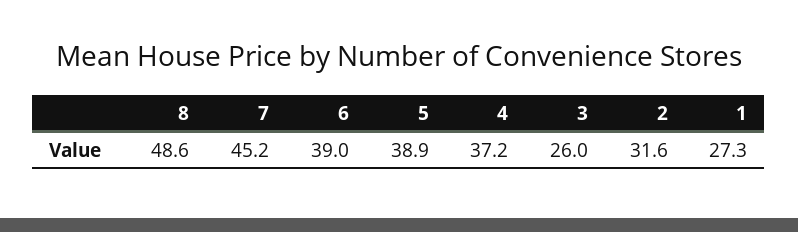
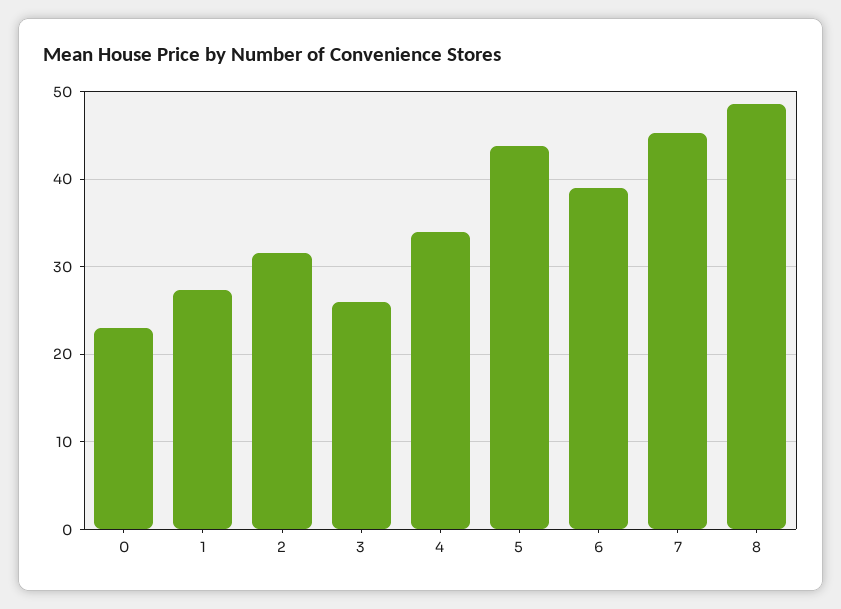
  {
    "8": 48.6,
    "7": 45.2,
    "6": 39,
-   "5": 38.9,
+   "5": 44,
-   "4": 37.2,
+   "4": 34,
    "3": 26,
    "2": 31.6,
-   "1": 27.3
+   "1": 27.3,
+   "0": 23
  }

